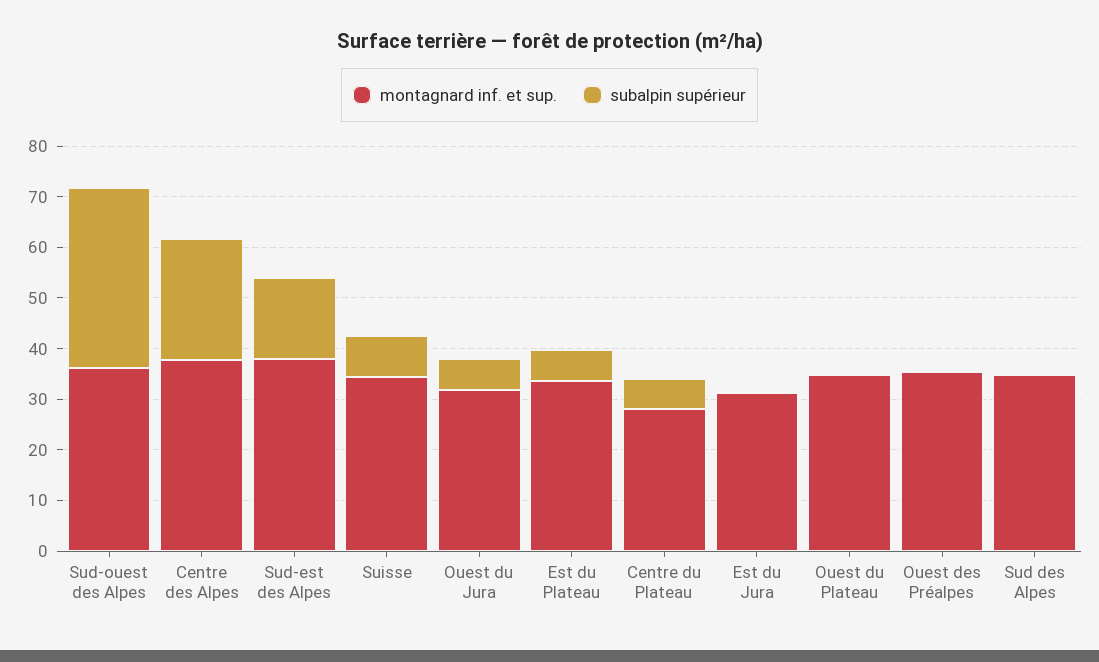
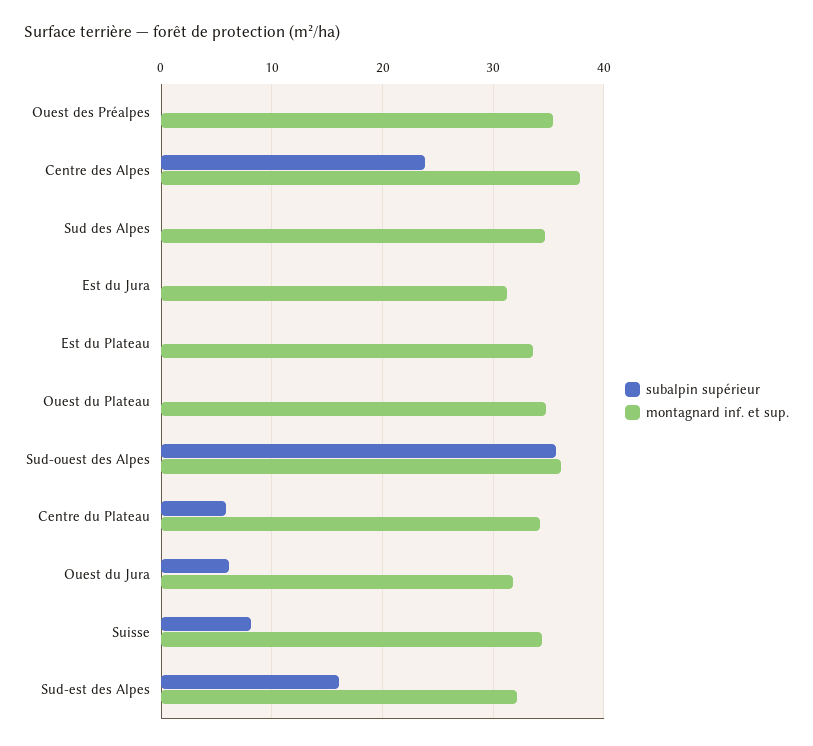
  {
    "montagnard inf. et sup.": {
      "Sud-ouest des Alpes": 36,
      "Centre des Alpes": 38,
-     "Sud-est des Alpes": 38,
+     "Sud-est des Alpes": 32,
      "Suisse": 34,
      "Ouest du Jura": 32,
      "Est du Plateau": 34,
-     "Centre du Plateau": 28,
+     "Centre du Plateau": 34,
      "Est du Jura": 31,
      "Ouest du Plateau": 35,
      "Ouest des Préalpes": 35,
      "Sud des Alpes": 35
    },
    "subalpin supérieur": {
      "Sud-ouest des Alpes": 36,
      "Centre des Alpes": 24,
      "Sud-est des Alpes": 16,
      "Suisse": 8,
      "Ouest du Jura": 6,
-     "Est du Plateau": 6,
+     "Est du Plateau": 0,
      "Centre du Plateau": 6,
      "Est du Jura": 0,
      "Ouest du Plateau": 0,
      "Ouest des Préalpes": 0,
      "Sud des Alpes": 0
    }
  }

